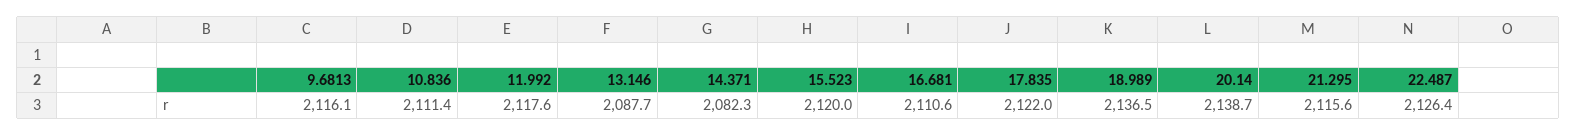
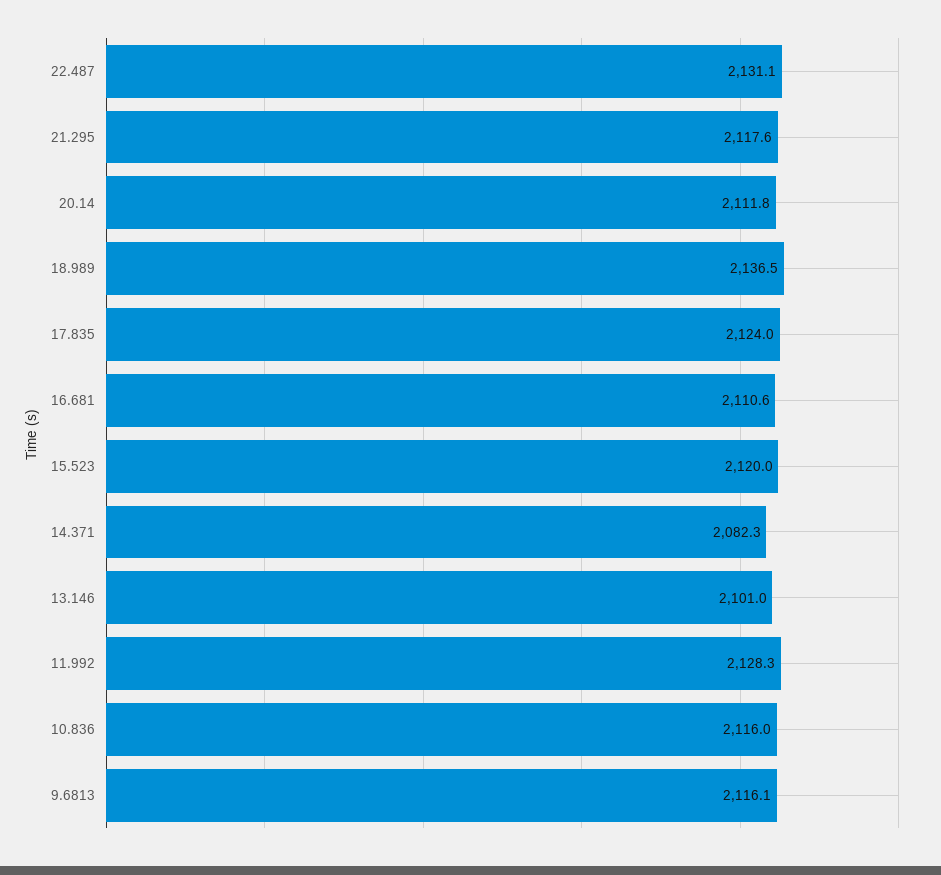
  {
    "9.6813": 2116.1,
-   "10.836": 2111.4,
+   "10.836": 2116,
-   "11.992": 2117.6,
+   "11.992": 2128.3,
-   "13.146": 2087.7,
+   "13.146": 2101,
    "14.371": 2082.3,
    "15.523": 2120,
    "16.681": 2110.6,
-   "17.835": 2122,
+   "17.835": 2124,
    "18.989": 2136.5,
-   "20.14": 2138.7,
+   "20.14": 2111.8,
-   "21.295": 2115.6,
+   "21.295": 2117.6,
-   "22.487": 2126.4
+   "22.487": 2131.1
  }

